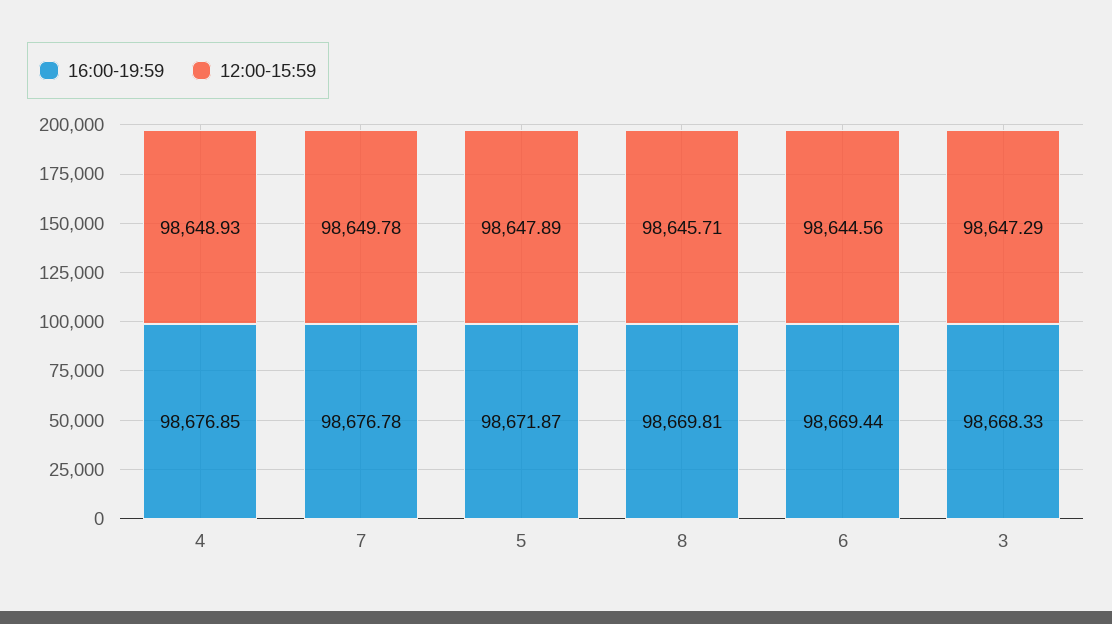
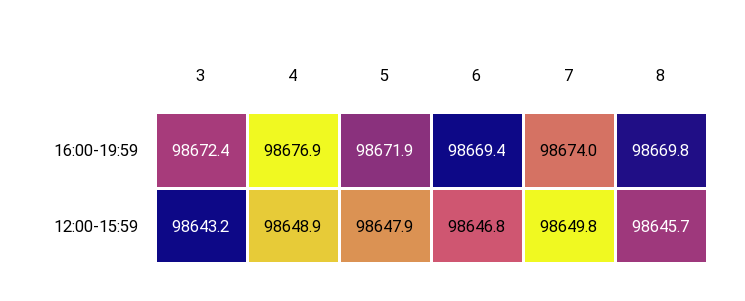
  {
    "16:00-19:59": {
      "4": 98676.85,
-     "7": 98676.78,
+     "7": 98674,
      "5": 98671.87,
      "8": 98669.81,
      "6": 98669.44,
-     "3": 98668.33
+     "3": 98672.4
    },
    "12:00-15:59": {
      "4": 98648.93,
      "7": 98649.78,
      "5": 98647.89,
      "8": 98645.71,
-     "6": 98644.56,
+     "6": 98646.8,
-     "3": 98647.29
+     "3": 98643.2
    }
  }

